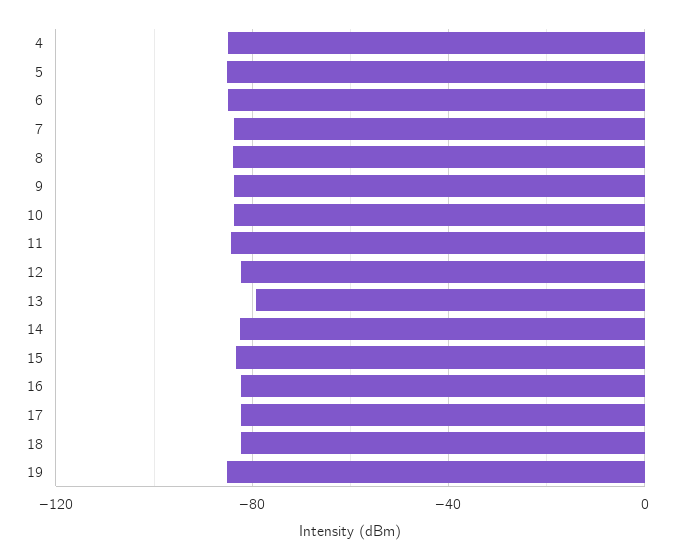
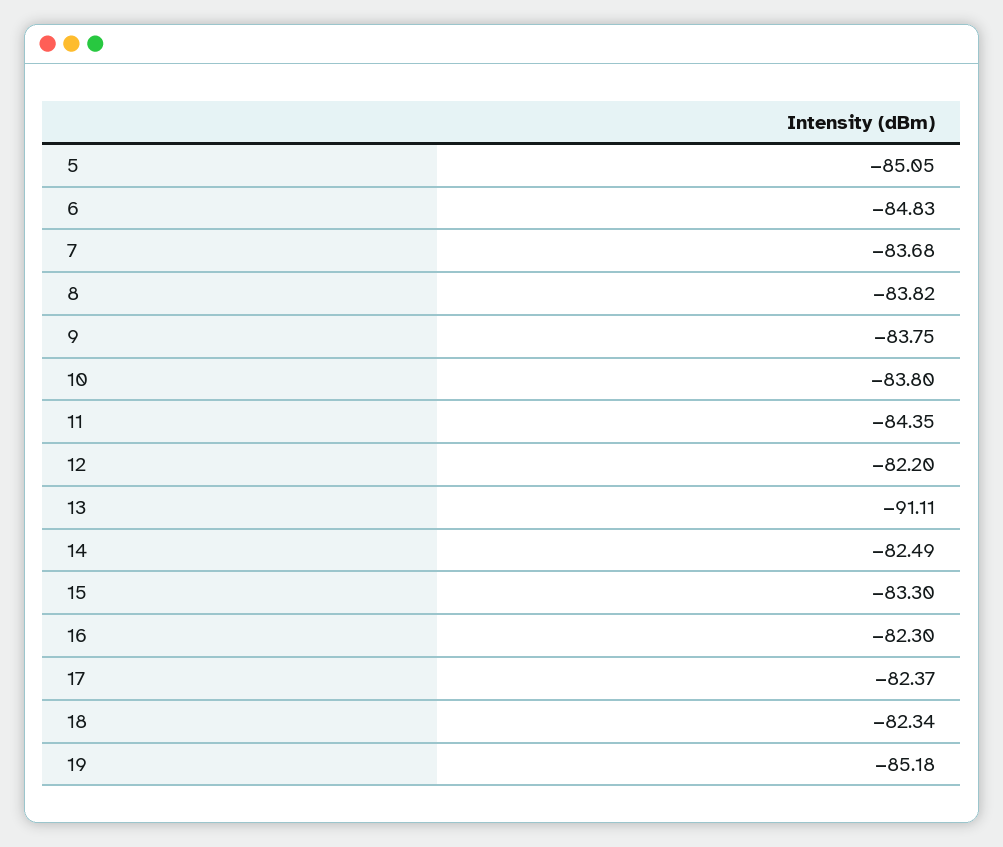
  {
-   "4": -85,
    "5": -85.05,
    "6": -84.83,
    "7": -83.68,
    "8": -83.82,
    "9": -83.75,
    "10": -83.8,
    "11": -84.35,
    "12": -82.2,
-   "13": -80,
+   "13": -91.11,
    "14": -82.49,
    "15": -83.3,
    "16": -82.3,
    "17": -82.37,
    "18": -82.34,
    "19": -85.18
  }

